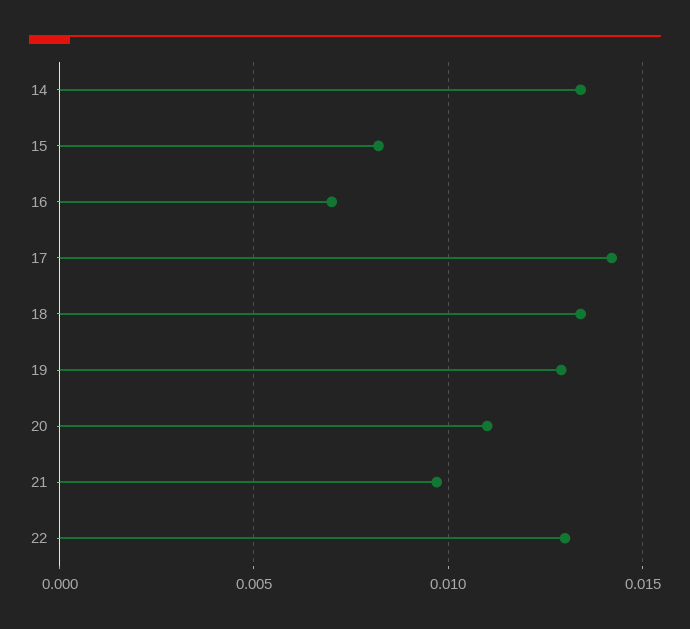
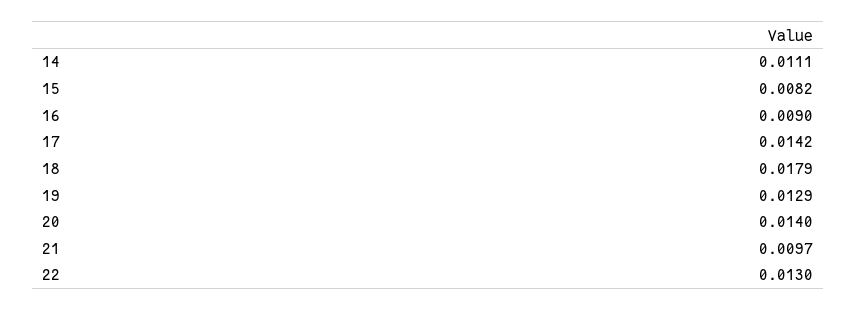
  {
-   "14": 0.0135,
+   "14": 0.0111,
    "15": 0.0082,
-   "16": 0.007,
+   "16": 0.009,
    "17": 0.0142,
-   "18": 0.0135,
+   "18": 0.0179,
    "19": 0.0129,
-   "20": 0.011,
+   "20": 0.014,
    "21": 0.0097,
    "22": 0.013
  }

